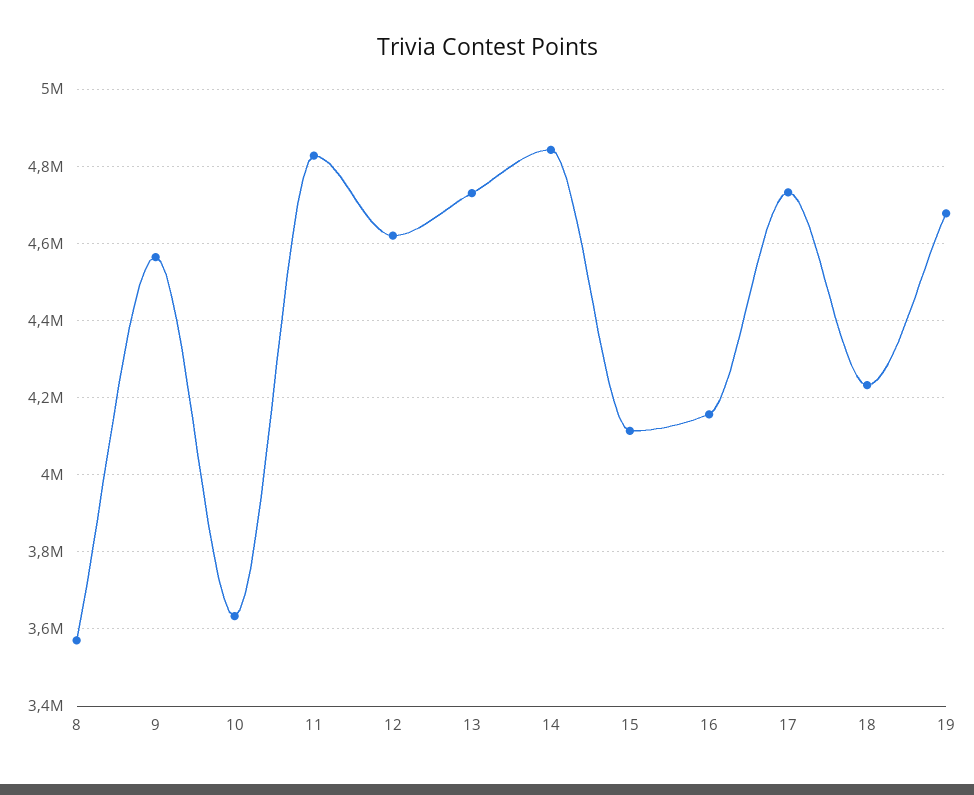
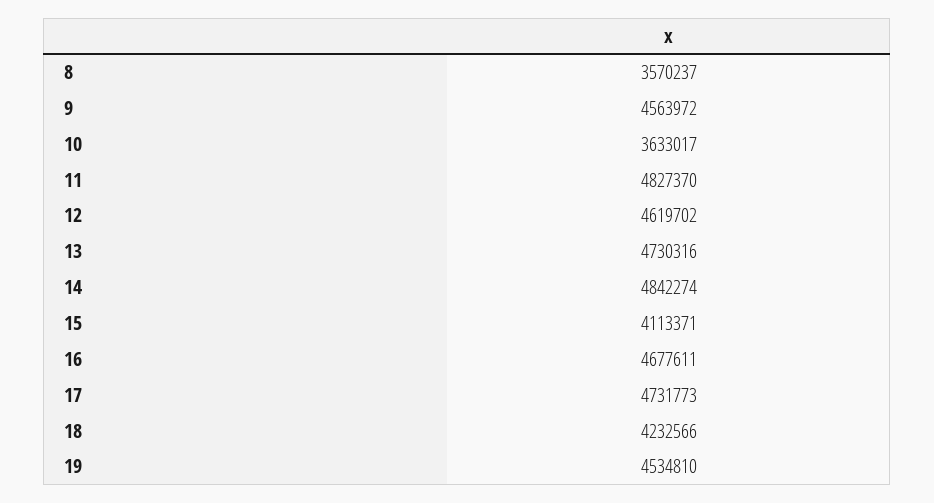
  {
    "8": 3570237,
    "9": 4563972,
    "10": 3633017,
    "11": 4827370,
    "12": 4619702,
    "13": 4730316,
    "14": 4842274,
    "15": 4113371,
-   "16": 4160000,
+   "16": 4677611,
    "17": 4731773,
    "18": 4232566,
-   "19": 4680000
+   "19": 4534810
  }

